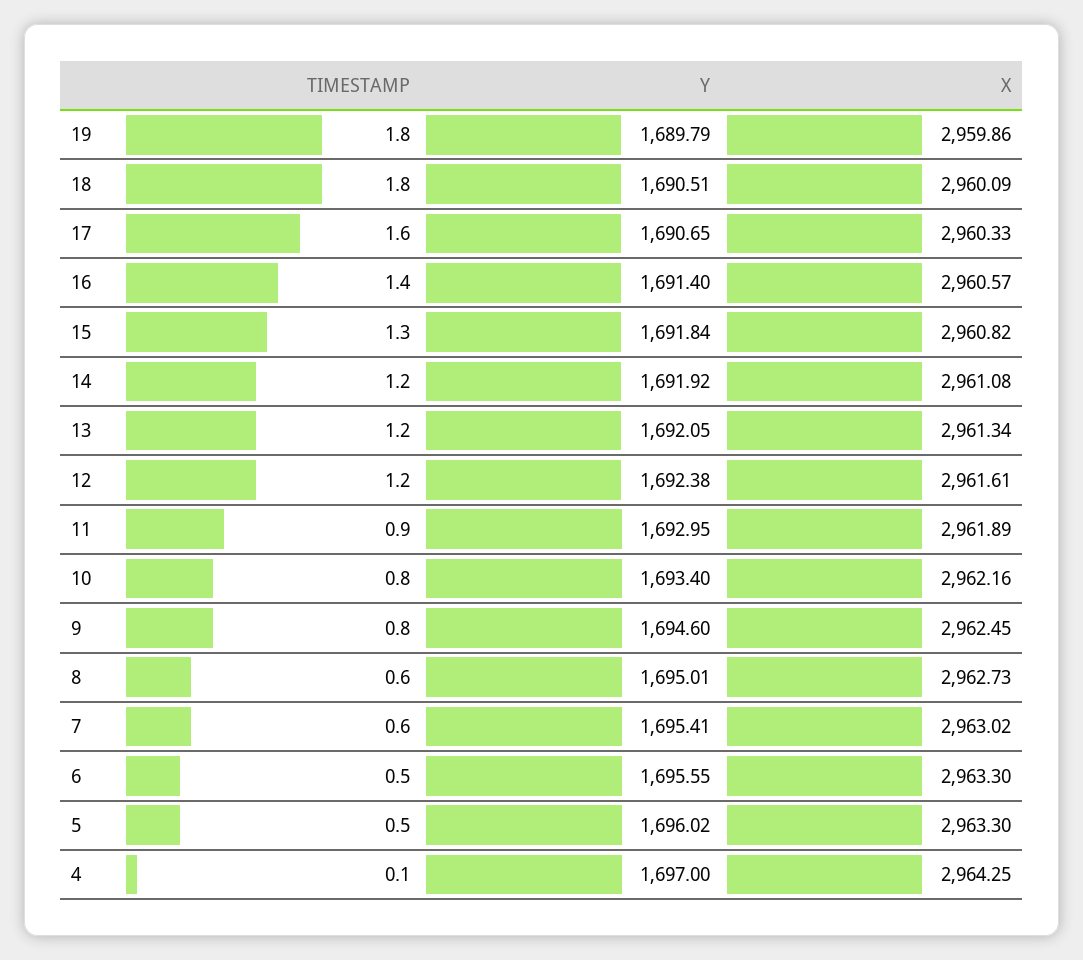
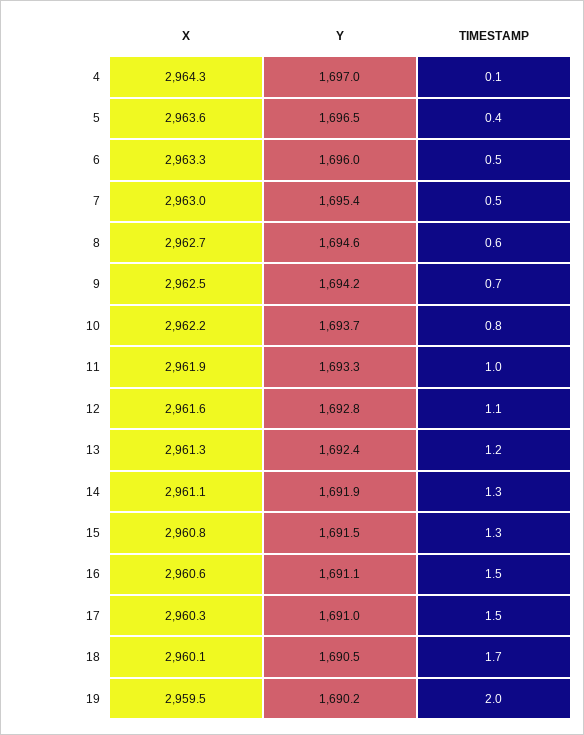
  {
    "TIMESTAMP": {
-     "19": 1.8,
+     "19": 2,
-     "18": 1.8,
+     "18": 1.7,
-     "17": 1.6,
+     "17": 1.5,
-     "16": 1.4,
+     "16": 1.5,
      "15": 1.3,
-     "14": 1.2,
+     "14": 1.3,
      "13": 1.2,
-     "12": 1.2,
+     "12": 1.1,
-     "11": 0.9,
+     "11": 1,
      "10": 0.8,
-     "9": 0.8,
+     "9": 0.7,
      "8": 0.6,
-     "7": 0.6,
+     "7": 0.5,
      "6": 0.5,
-     "5": 0.5,
+     "5": 0.4,
      "4": 0.1
    },
    "Y": {
-     "19": 1689.79,
+     "19": 1690.2,
      "18": 1690.51,
-     "17": 1690.65,
+     "17": 1691,
-     "16": 1691.4,
+     "16": 1691.1,
-     "15": 1691.84,
+     "15": 1691.5,
      "14": 1691.92,
-     "13": 1692.05,
+     "13": 1692.4,
-     "12": 1692.38,
+     "12": 1692.8,
-     "11": 1692.95,
+     "11": 1693.3,
-     "10": 1693.4,
+     "10": 1693.7,
-     "9": 1694.6,
+     "9": 1694.2,
-     "8": 1695.01,
+     "8": 1694.6,
      "7": 1695.41,
-     "6": 1695.55,
+     "6": 1696,
-     "5": 1696.02,
+     "5": 1696.5,
      "4": 1697
    },
    "X": {
-     "19": 2959.86,
+     "19": 2959.5,
      "18": 2960.09,
      "17": 2960.33,
      "16": 2960.57,
      "15": 2960.82,
      "14": 2961.08,
      "13": 2961.34,
      "12": 2961.61,
      "11": 2961.89,
      "10": 2962.16,
      "9": 2962.45,
      "8": 2962.73,
      "7": 2963.02,
      "6": 2963.3,
-     "5": 2963.3,
+     "5": 2963.6,
      "4": 2964.25
    }
  }

